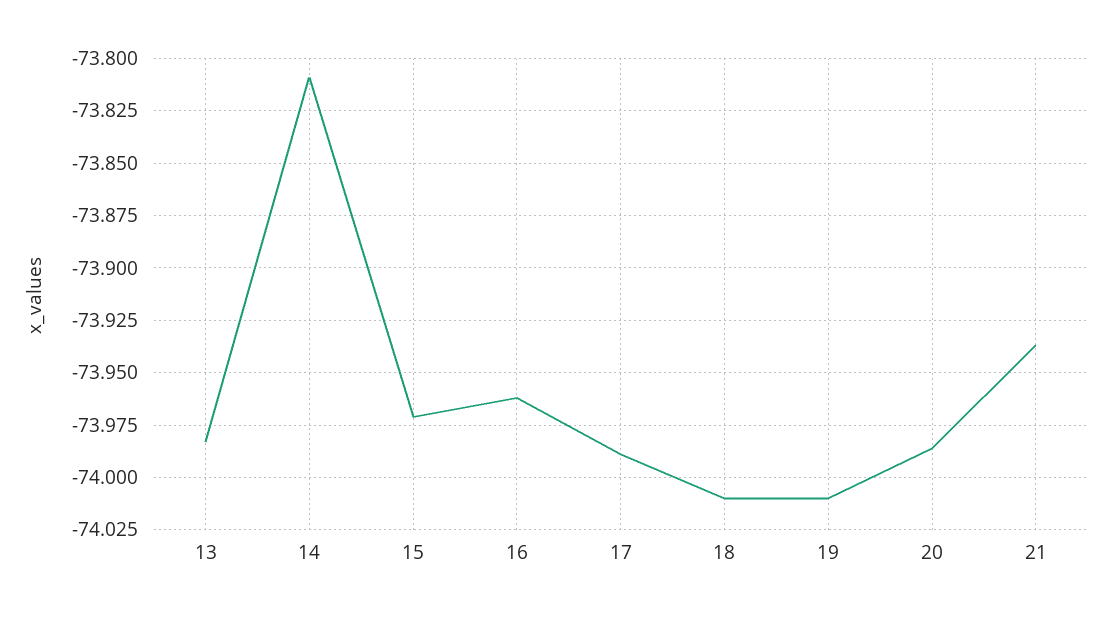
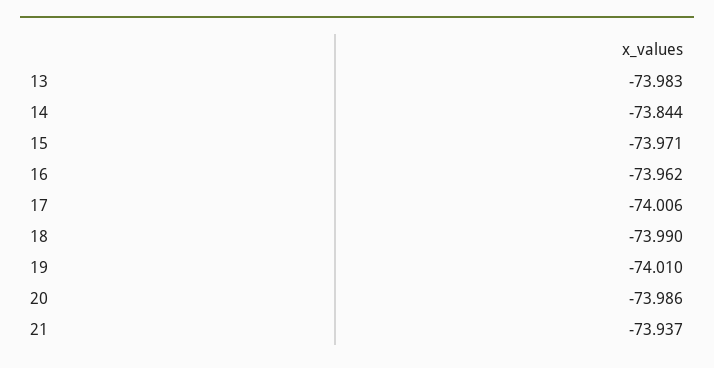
  {
    "13": -73.983,
-   "14": -73.81,
+   "14": -73.844,
    "15": -73.971,
    "16": -73.962,
-   "17": -73.99,
+   "17": -74.006,
-   "18": -74.01,
+   "18": -73.99,
    "19": -74.01,
    "20": -73.986,
    "21": -73.937
  }

